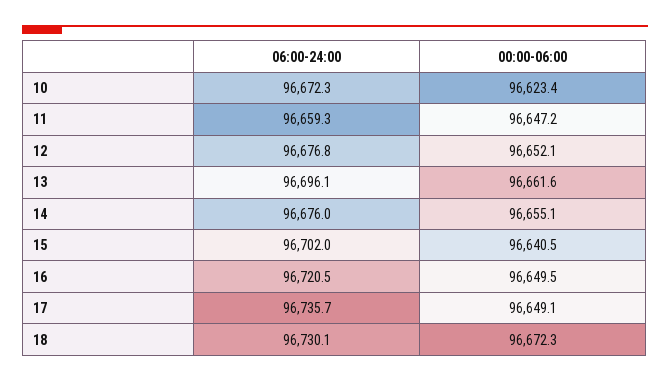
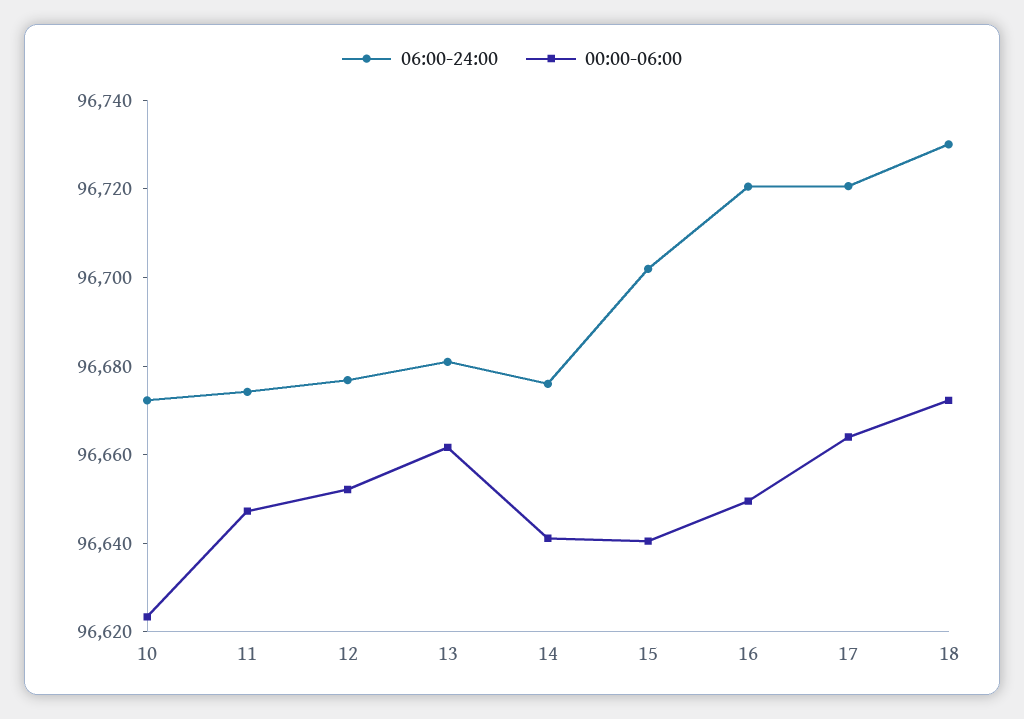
  {
    "06:00-24:00": {
      "10": 96672.3,
-     "11": 96659.3,
+     "11": 96675,
      "12": 96676.8,
-     "13": 96696.1,
+     "13": 96680,
      "14": 96676,
      "15": 96702,
      "16": 96720.5,
-     "17": 96735.7,
+     "17": 96720,
      "18": 96730.1
    },
    "00:00-06:00": {
      "10": 96623.4,
      "11": 96647.2,
      "12": 96652.1,
      "13": 96661.6,
-     "14": 96655.1,
+     "14": 96640,
      "15": 96640.5,
      "16": 96649.5,
-     "17": 96649.1,
+     "17": 96665,
      "18": 96672.3
    }
  }

